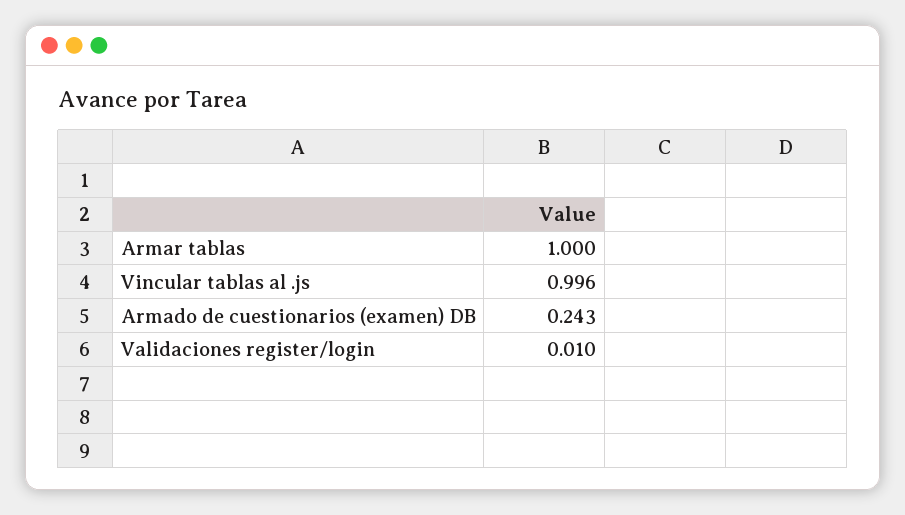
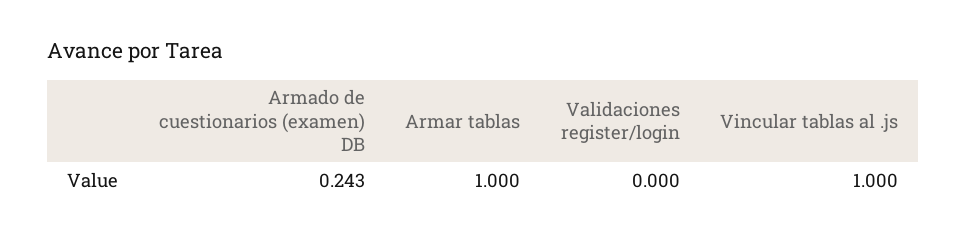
  {
    "Armar tablas": 1,
-   "Vincular tablas al .js": 0.996,
+   "Vincular tablas al .js": 1,
    "Armado de cuestionarios (examen) DB": 0.243,
-   "Validaciones register/login": 0.01
+   "Validaciones register/login": 0
  }

